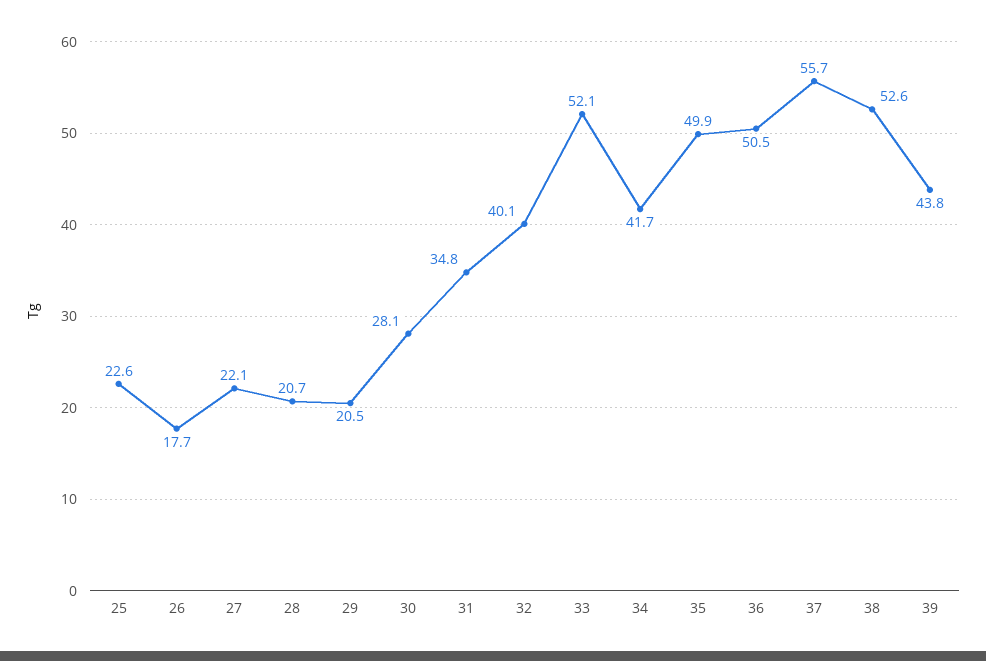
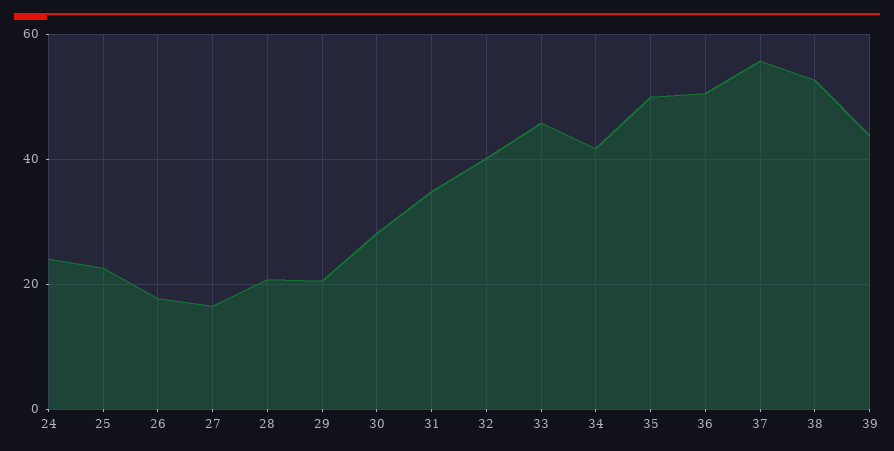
  {
    "25": 22.6,
    "26": 17.7,
-   "27": 22.1,
+   "27": 16,
    "28": 20.7,
    "29": 20.5,
    "30": 28.1,
    "31": 34.8,
    "32": 40.1,
-   "33": 52.1,
+   "33": 46,
    "34": 41.7,
    "35": 49.9,
    "36": 50.5,
    "37": 55.7,
    "38": 52.6,
-   "39": 43.8
+   "39": 43.8,
+   "24": 24
  }

